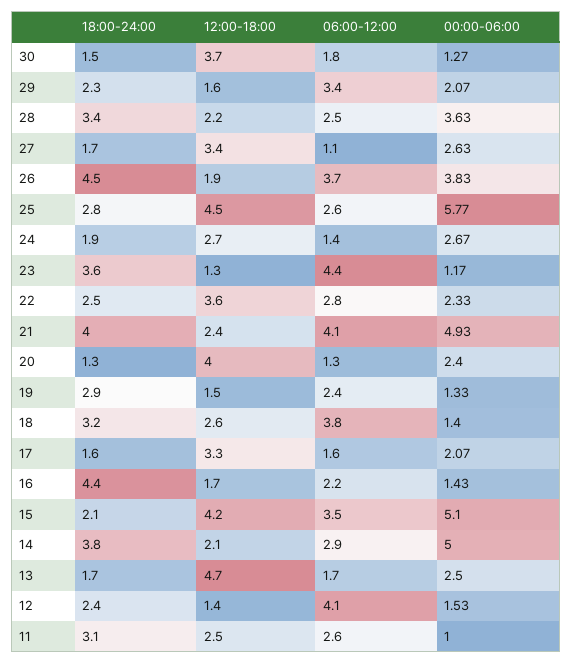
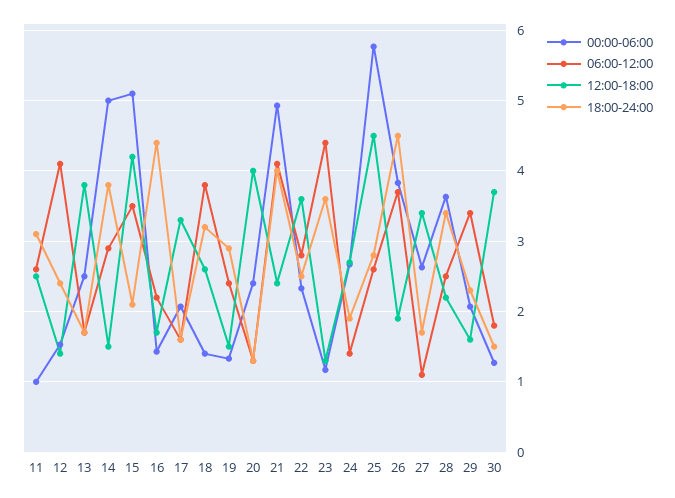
  {
    "18:00-24:00": {
      "30": 1.5,
      "29": 2.3,
      "28": 3.4,
      "27": 1.7,
      "26": 4.5,
      "25": 2.8,
      "24": 1.9,
      "23": 3.6,
      "22": 2.5,
      "21": 4,
      "20": 1.3,
      "19": 2.9,
      "18": 3.2,
      "17": 1.6,
      "16": 4.4,
      "15": 2.1,
      "14": 3.8,
      "13": 1.7,
      "12": 2.4,
      "11": 3.1
    },
    "12:00-18:00": {
      "30": 3.7,
      "29": 1.6,
      "28": 2.2,
      "27": 3.4,
      "26": 1.9,
      "25": 4.5,
      "24": 2.7,
      "23": 1.3,
      "22": 3.6,
      "21": 2.4,
      "20": 4,
      "19": 1.5,
      "18": 2.6,
      "17": 3.3,
      "16": 1.7,
      "15": 4.2,
-     "14": 2.1,
+     "14": 1.5,
-     "13": 4.7,
+     "13": 3.8,
      "12": 1.4,
      "11": 2.5
    },
    "06:00-12:00": {
      "30": 1.8,
      "29": 3.4,
      "28": 2.5,
      "27": 1.1,
      "26": 3.7,
      "25": 2.6,
      "24": 1.4,
      "23": 4.4,
      "22": 2.8,
      "21": 4.1,
      "20": 1.3,
      "19": 2.4,
      "18": 3.8,
      "17": 1.6,
      "16": 2.2,
      "15": 3.5,
      "14": 2.9,
      "13": 1.7,
      "12": 4.1,
      "11": 2.6
    },
    "00:00-06:00": {
      "30": 1.27,
      "29": 2.07,
      "28": 3.63,
      "27": 2.63,
      "26": 3.83,
      "25": 5.77,
      "24": 2.67,
      "23": 1.17,
      "22": 2.33,
      "21": 4.93,
      "20": 2.4,
      "19": 1.33,
      "18": 1.4,
      "17": 2.07,
      "16": 1.43,
      "15": 5.1,
      "14": 5,
      "13": 2.5,
      "12": 1.53,
      "11": 1
    }
  }

